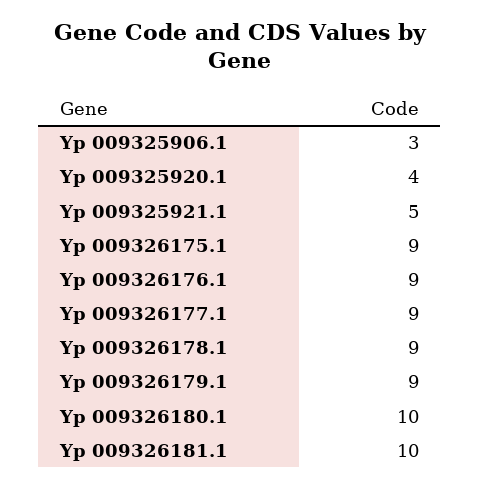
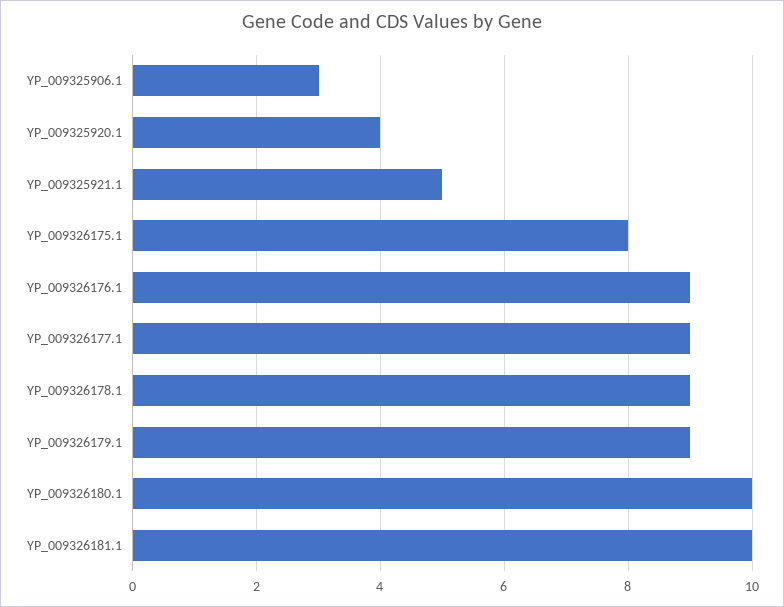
  {
    "Yp 009325906.1": 3,
    "Yp 009325920.1": 4,
    "Yp 009325921.1": 5,
-   "Yp 009326175.1": 9,
+   "Yp 009326175.1": 8,
    "Yp 009326176.1": 9,
    "Yp 009326177.1": 9,
    "Yp 009326178.1": 9,
    "Yp 009326179.1": 9,
    "Yp 009326180.1": 10,
    "Yp 009326181.1": 10
  }

